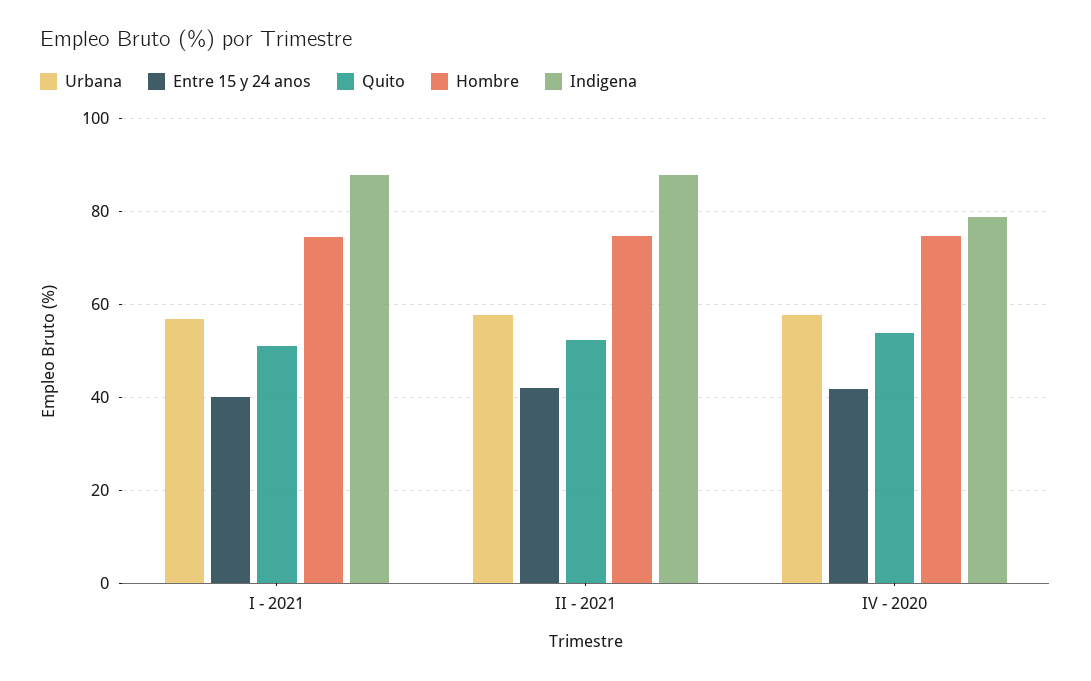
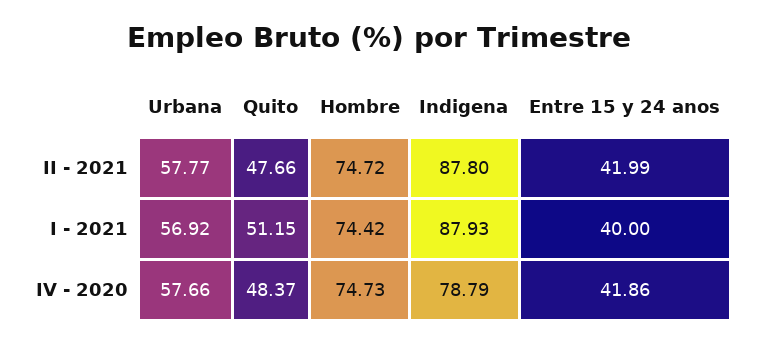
  {
    "Urbana": {
      "I - 2021": 56.92,
      "II - 2021": 57.77,
      "IV - 2020": 57.66
    },
    "Entre 15 y 24 anos": {
      "I - 2021": 40,
      "II - 2021": 41.99,
      "IV - 2020": 41.86
    },
    "Quito": {
      "I - 2021": 51.15,
-     "II - 2021": 52,
+     "II - 2021": 47.66,
-     "IV - 2020": 54
+     "IV - 2020": 48.37
    },
    "Hombre": {
      "I - 2021": 74.42,
      "II - 2021": 74.72,
      "IV - 2020": 74.73
    },
    "Indigena": {
      "I - 2021": 87.93,
      "II - 2021": 87.8,
      "IV - 2020": 78.79
    }
  }

